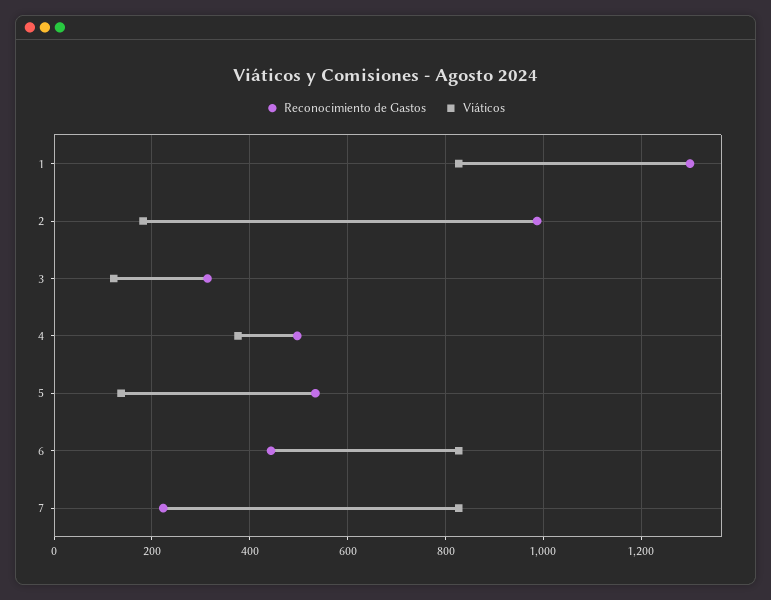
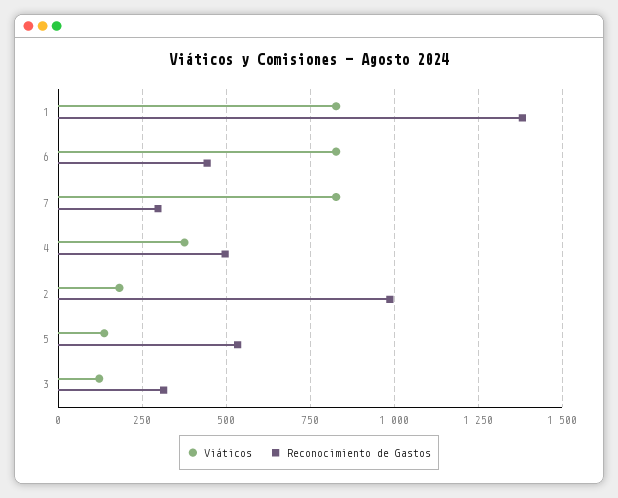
  {
    "Reconocimiento de Gastos": {
-     "1": 1300,
+     "1": 1375,
      "2": 980,
      "3": 320,
      "4": 500,
      "5": 540,
      "6": 440,
-     "7": 220
+     "7": 300
    },
    "Viáticos": {
      "1": 820,
      "2": 180,
      "3": 120,
      "4": 380,
      "5": 140,
      "6": 820,
      "7": 820
    }
  }

